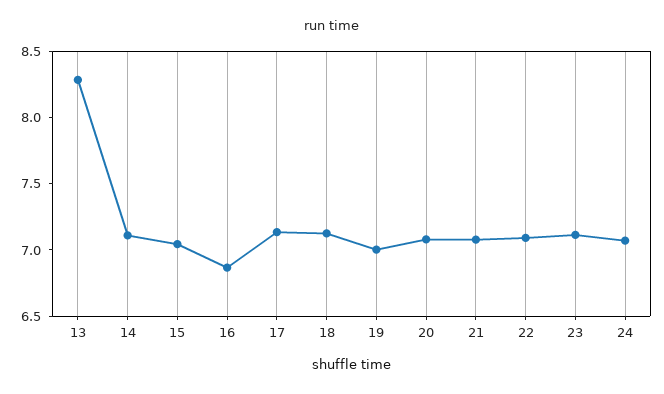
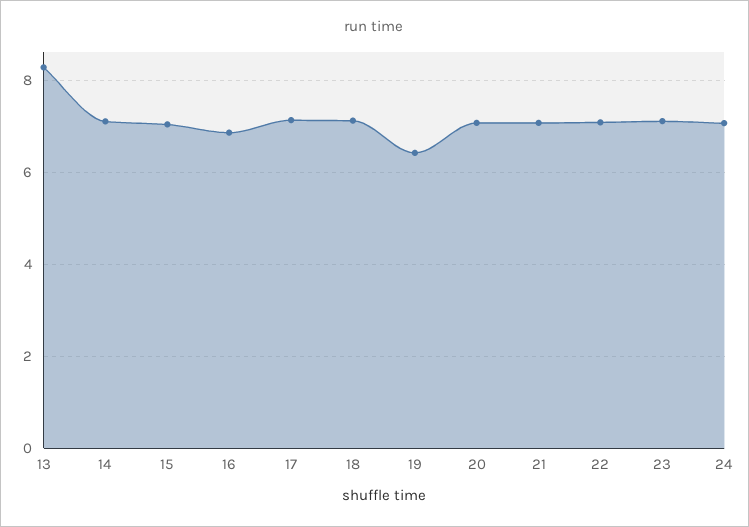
  {
    "13": 8.3,
    "14": 7.1,
    "15": 7,
    "16": 6.9,
    "17": 7.1,
    "18": 7.1,
-   "19": 7,
+   "19": 6.4,
    "20": 7.1,
    "21": 7.1,
    "22": 7.1,
    "23": 7.1,
    "24": 7.1
  }

